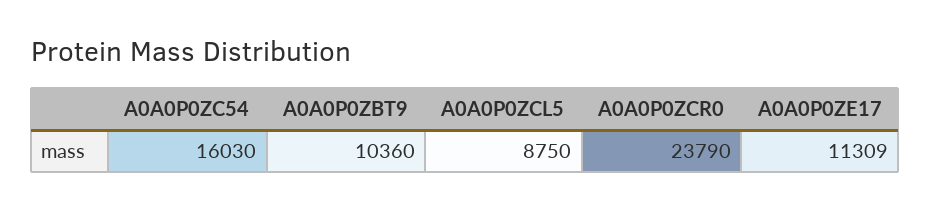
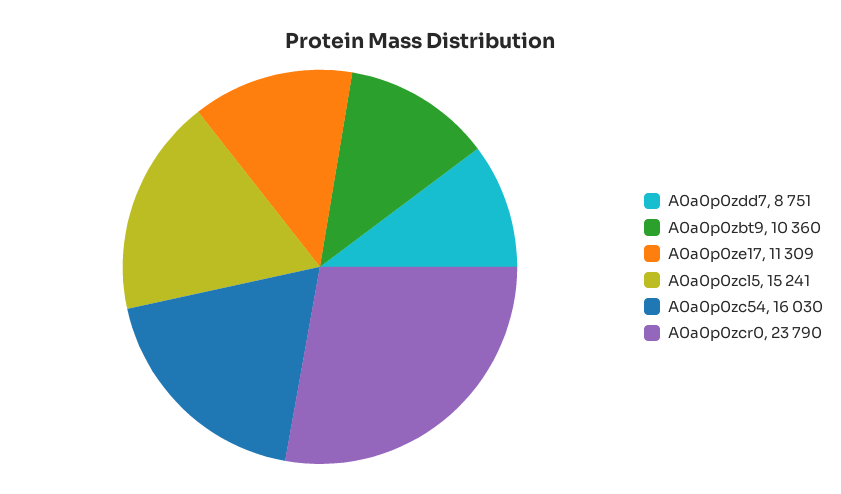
  {
    "A0A0P0ZC54": 16030,
    "A0A0P0ZBT9": 10360,
-   "A0A0P0ZCL5": 8750,
+   "A0A0P0ZCL5": 15241,
    "A0A0P0ZCR0": 23790,
-   "A0A0P0ZE17": 11309
+   "A0A0P0ZE17": 11309,
+   "A0a0p0zdd7": 8751
  }

